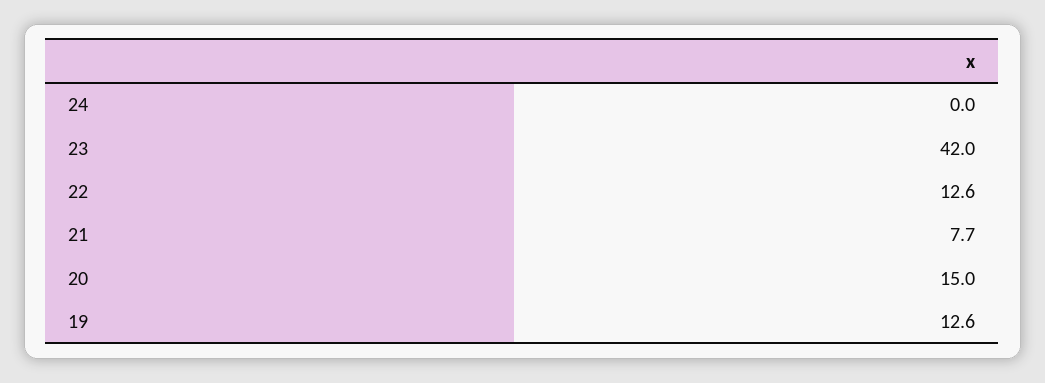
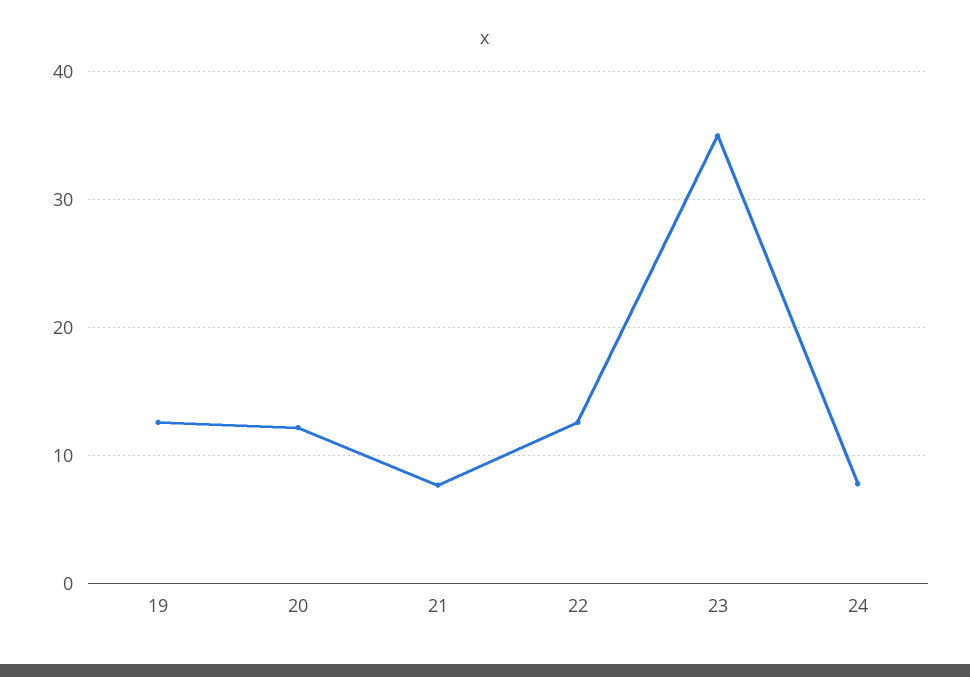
  {
-   "24": 0,
+   "24": 8,
-   "23": 42,
+   "23": 35,
    "22": 12.6,
    "21": 7.7,
-   "20": 15,
+   "20": 12,
    "19": 12.6
  }

